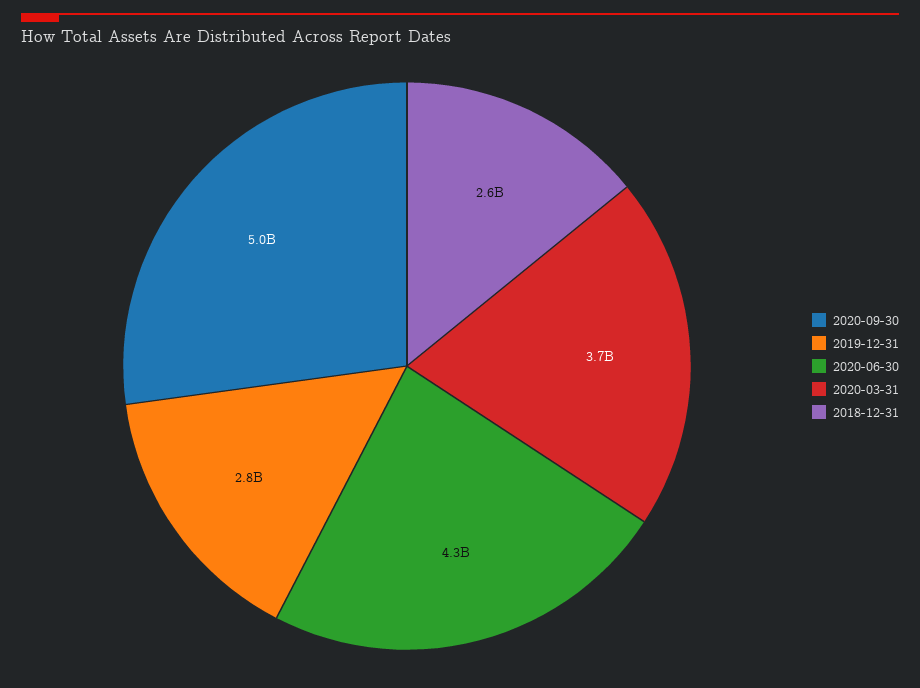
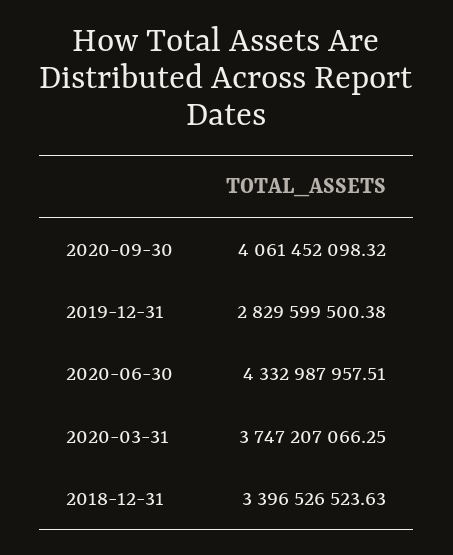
  {
-   "2020-09-30": 5000000000,
+   "2020-09-30": 4061452098.32,
    "2019-12-31": 2829599500.38,
    "2020-06-30": 4332987957.51,
    "2020-03-31": 3747207066.25,
-   "2018-12-31": 2600000000
+   "2018-12-31": 3396526523.63
  }

